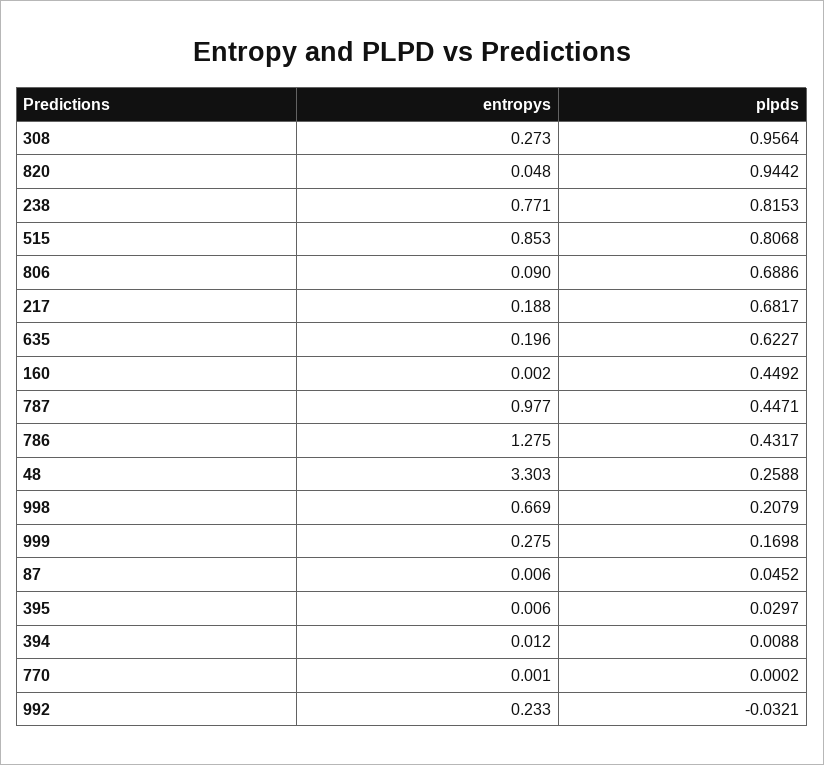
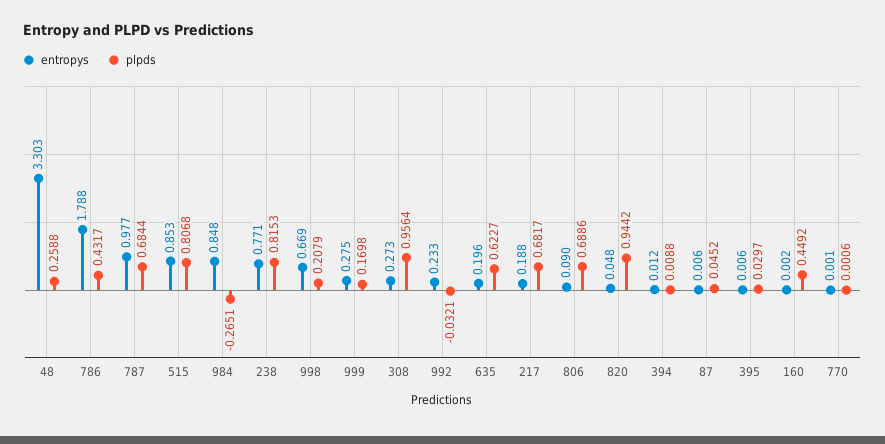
  {
    "entropys": {
      "308": 0.273,
      "820": 0.048,
      "238": 0.771,
      "515": 0.853,
      "806": 0.09,
      "217": 0.188,
      "635": 0.196,
      "160": 0.002,
      "787": 0.977,
-     "786": 1.275,
+     "786": 1.788,
      "48": 3.303,
      "998": 0.669,
      "999": 0.275,
      "87": 0.006,
      "395": 0.006,
      "394": 0.012,
      "770": 0.001,
-     "992": 0.233
+     "992": 0.233,
+     "984": 0.848
    },
    "plpds": {
      "308": 0.9564,
      "820": 0.9442,
      "238": 0.8153,
      "515": 0.8068,
      "806": 0.6886,
      "217": 0.6817,
      "635": 0.6227,
      "160": 0.4492,
-     "787": 0.4471,
+     "787": 0.6844,
      "786": 0.4317,
      "48": 0.2588,
      "998": 0.2079,
      "999": 0.1698,
      "87": 0.0452,
      "395": 0.0297,
      "394": 0.0088,
-     "770": 0.0002,
+     "770": 0.0006,
-     "992": -0.0321
+     "992": -0.0321,
+     "984": -0.2651
    }
  }

